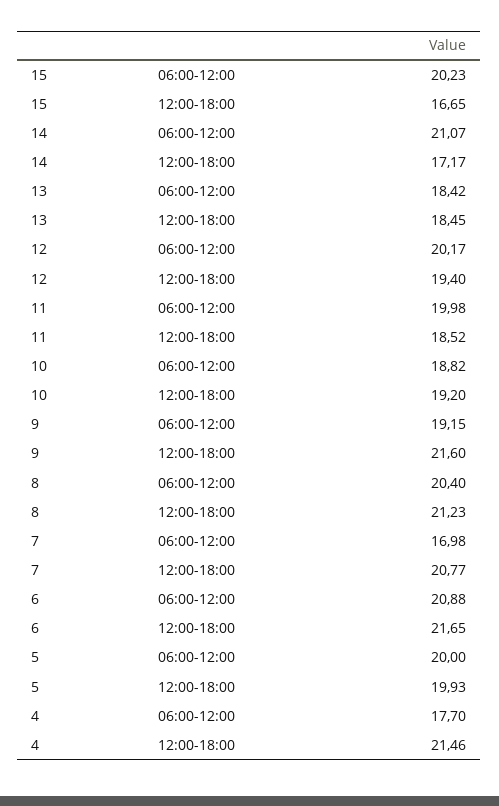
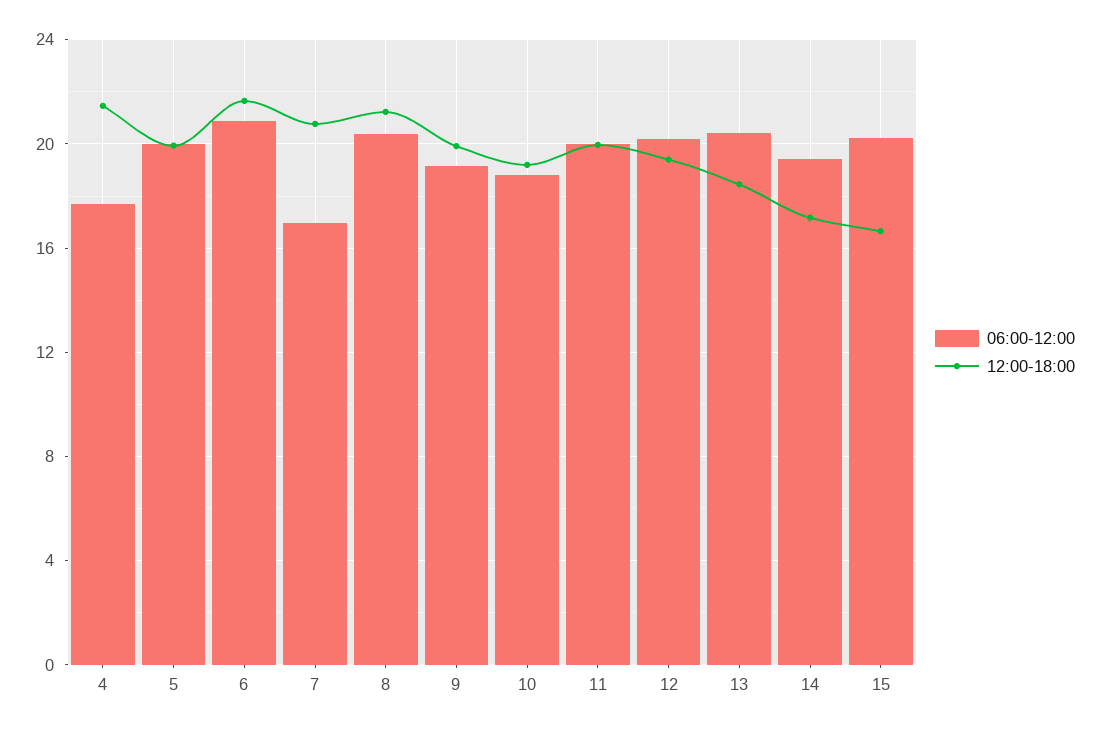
  {
    "06:00-12:00": {
      "15": 20.23,
-     "14": 21.07,
+     "14": 19.5,
-     "13": 18.42,
+     "13": 20.5,
      "12": 20.17,
      "11": 19.98,
      "10": 18.82,
      "9": 19.15,
      "8": 20.4,
      "7": 16.98,
      "6": 20.88,
      "5": 20,
      "4": 17.7
    },
    "12:00-18:00": {
      "15": 16.65,
      "14": 17.17,
      "13": 18.45,
      "12": 19.4,
-     "11": 18.52,
+     "11": 20,
      "10": 19.2,
-     "9": 21.6,
+     "9": 20,
      "8": 21.23,
      "7": 20.77,
      "6": 21.65,
      "5": 19.93,
      "4": 21.46
    }
  }

